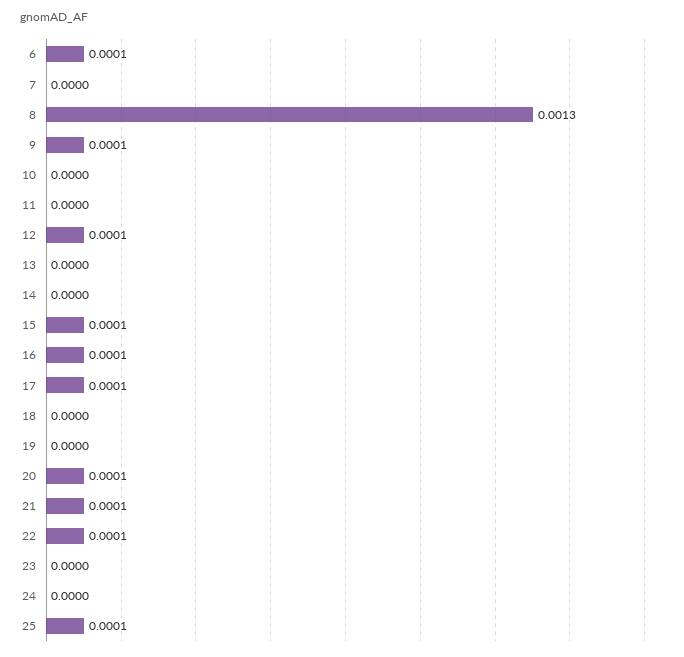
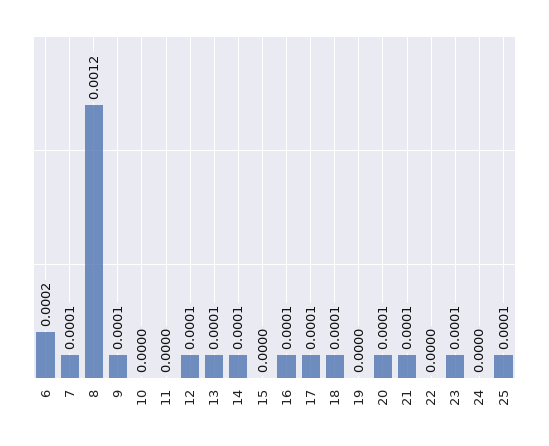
  {
-   "6": 0.0001,
+   "6": 0.0002,
-   "7": 0,
+   "7": 0.0001,
-   "8": 0.0013,
+   "8": 0.0012,
    "9": 0.0001,
    "10": 0,
    "11": 0,
    "12": 0.0001,
-   "13": 0,
+   "13": 0.0001,
-   "14": 0,
+   "14": 0.0001,
-   "15": 0.0001,
+   "15": 0,
    "16": 0.0001,
    "17": 0.0001,
-   "18": 0,
+   "18": 0.0001,
    "19": 0,
    "20": 0.0001,
    "21": 0.0001,
-   "22": 0.0001,
+   "22": 0,
-   "23": 0,
+   "23": 0.0001,
    "24": 0,
    "25": 0.0001
  }

